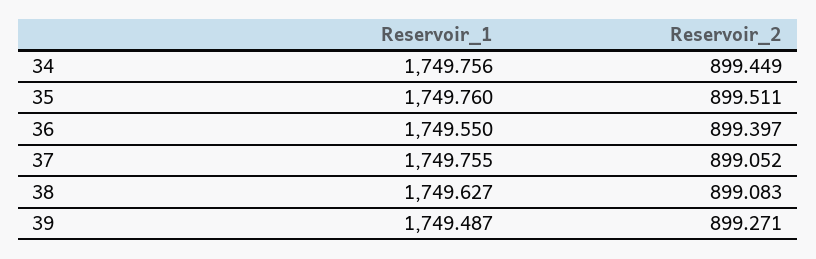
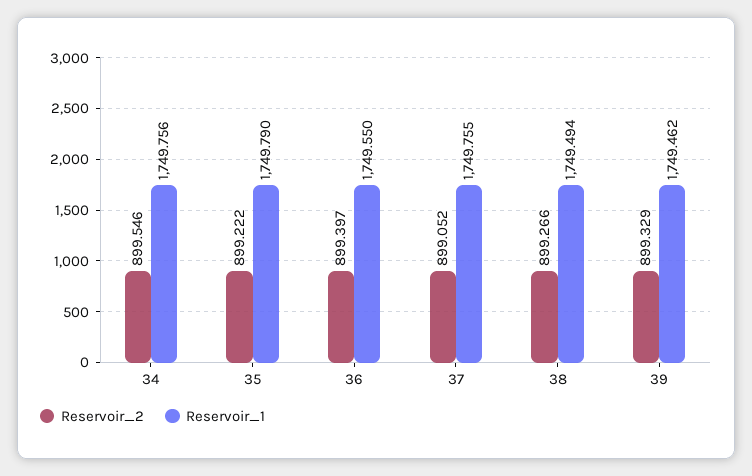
  {
    "Reservoir_1": {
      "34": 1749.756,
-     "35": 1749.76,
+     "35": 1749.79,
      "36": 1749.55,
      "37": 1749.755,
-     "38": 1749.627,
+     "38": 1749.494,
-     "39": 1749.487
+     "39": 1749.462
    },
    "Reservoir_2": {
-     "34": 899.449,
+     "34": 899.546,
-     "35": 899.511,
+     "35": 899.222,
      "36": 899.397,
      "37": 899.052,
-     "38": 899.083,
+     "38": 899.266,
-     "39": 899.271
+     "39": 899.329
    }
  }

